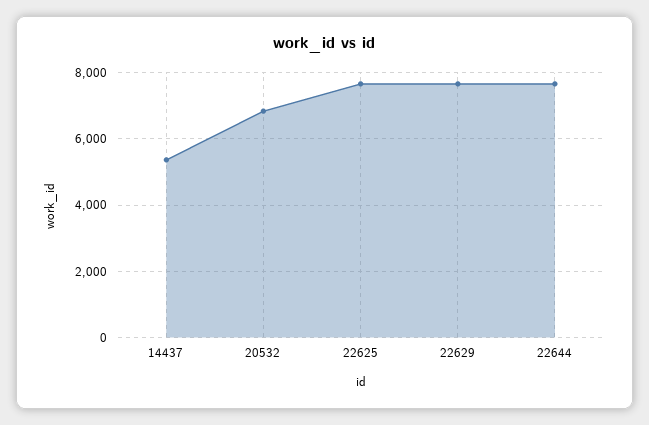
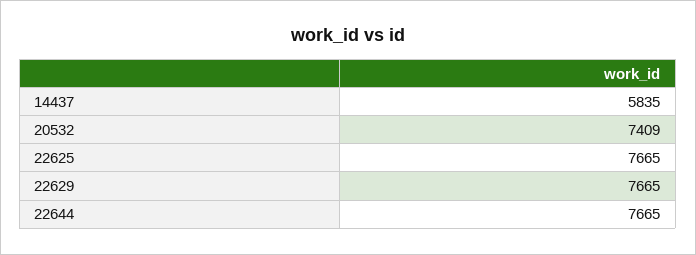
  {
-   "14437": 5400,
+   "14437": 5835,
-   "20532": 6800,
+   "20532": 7409,
    "22625": 7665,
    "22629": 7665,
    "22644": 7665
  }

